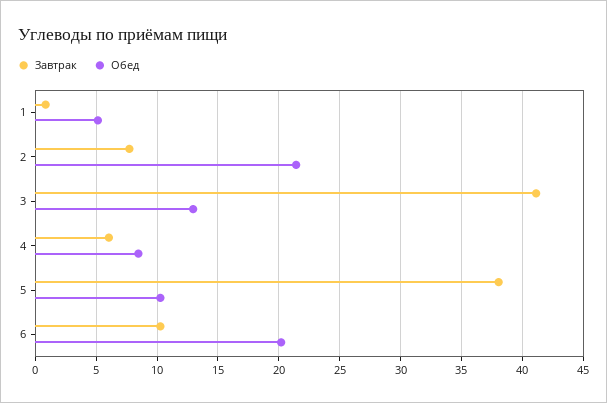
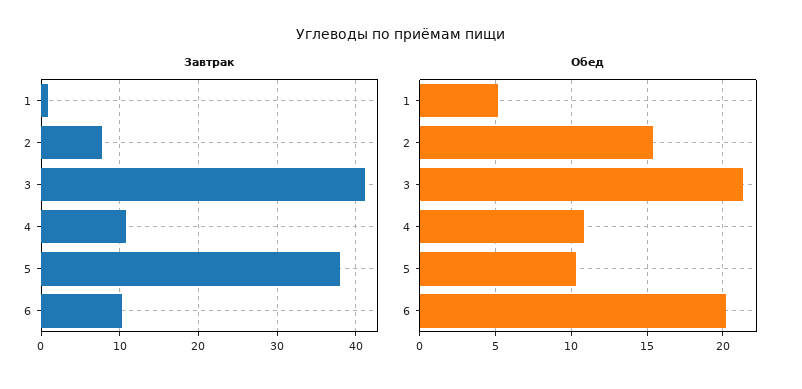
  {
    "Завтрак": {
      "1": 1,
      "2": 7.5,
      "3": 41,
-     "4": 6,
+     "4": 11,
      "5": 38,
      "6": 10.5
    },
    "Обед": {
      "1": 5,
-     "2": 21.5,
+     "2": 15.5,
-     "3": 13,
+     "3": 21.5,
-     "4": 8.5,
+     "4": 11,
      "5": 10.5,
      "6": 20
    }
  }

